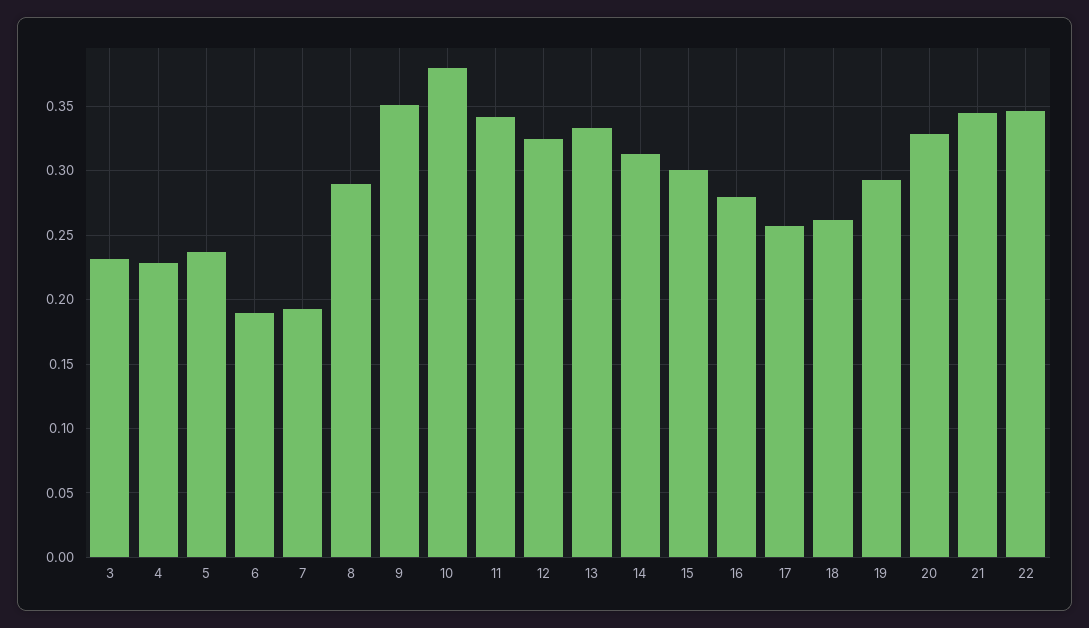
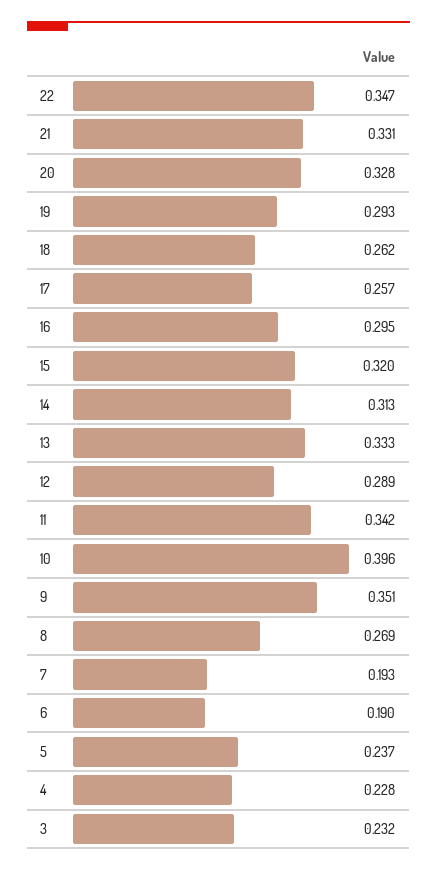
  {
    "3": 0.232,
    "4": 0.228,
    "5": 0.237,
    "6": 0.19,
    "7": 0.193,
-   "8": 0.29,
+   "8": 0.269,
    "9": 0.351,
-   "10": 0.38,
+   "10": 0.396,
    "11": 0.342,
-   "12": 0.325,
+   "12": 0.289,
    "13": 0.333,
    "14": 0.313,
-   "15": 0.3,
+   "15": 0.32,
-   "16": 0.28,
+   "16": 0.295,
    "17": 0.257,
    "18": 0.262,
    "19": 0.293,
    "20": 0.328,
-   "21": 0.345,
+   "21": 0.331,
    "22": 0.347
  }

